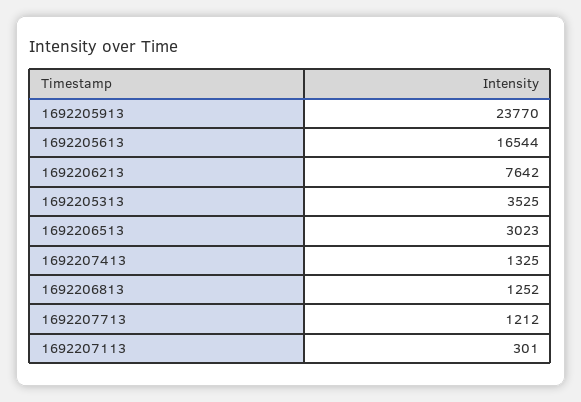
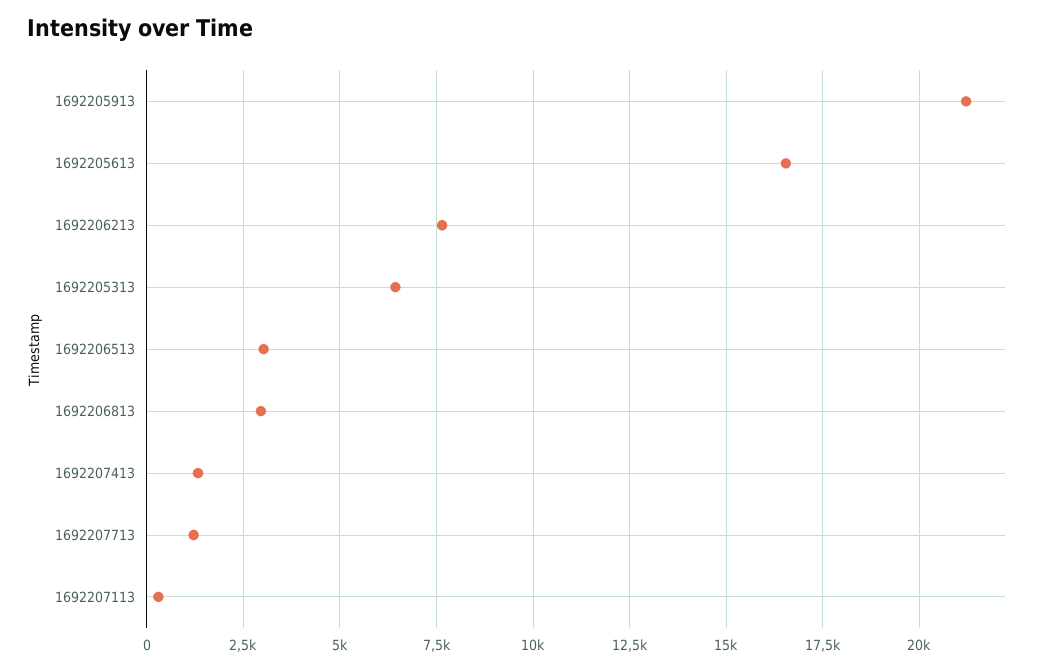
  {
-   "1692205913": 23770,
+   "1692205913": 21250,
    "1692205613": 16544,
    "1692206213": 7642,
-   "1692205313": 3525,
+   "1692205313": 6500,
    "1692206513": 3023,
    "1692207413": 1325,
-   "1692206813": 1252,
+   "1692206813": 3000,
    "1692207713": 1212,
    "1692207113": 301
  }

